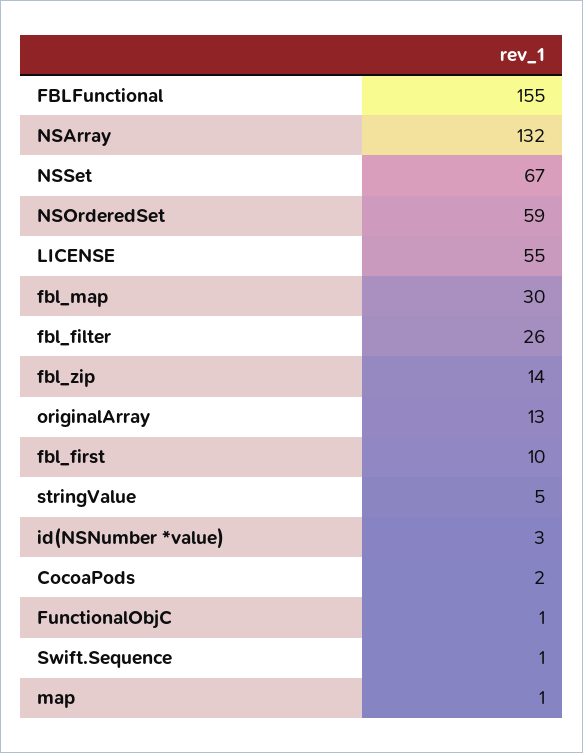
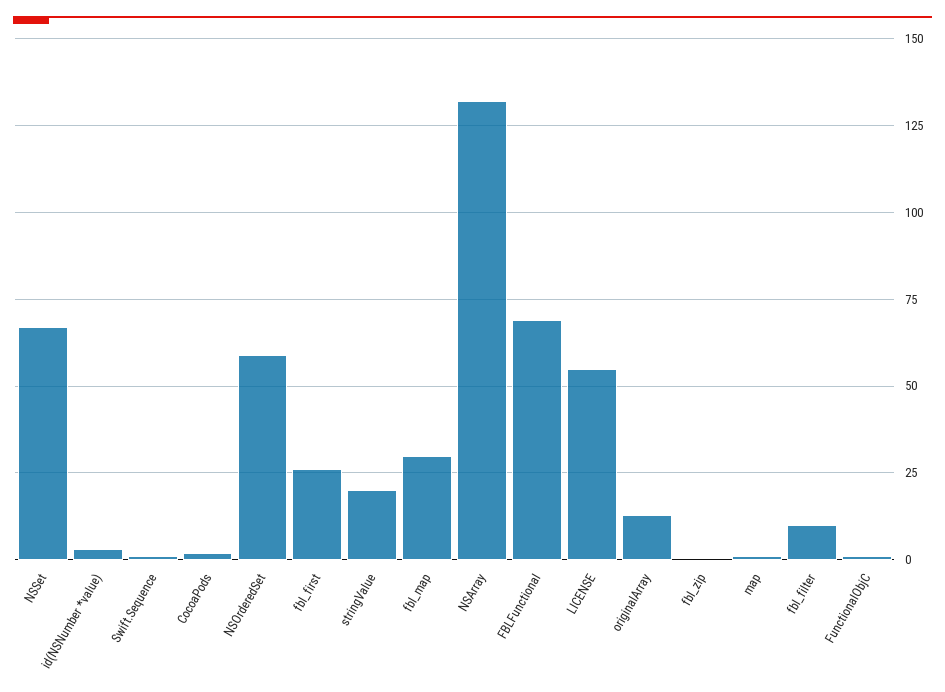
  {
-   "FBLFunctional": 155,
+   "FBLFunctional": 70,
    "NSArray": 132,
    "NSSet": 67,
    "NSOrderedSet": 59,
    "LICENSE": 55,
    "fbl_map": 30,
-   "fbl_filter": 26,
+   "fbl_filter": 10,
-   "fbl_zip": 14,
+   "fbl_zip": 0,
    "originalArray": 13,
-   "fbl_first": 10,
+   "fbl_first": 25,
-   "stringValue": 5,
+   "stringValue": 20,
    "id(NSNumber *value)": 3,
    "CocoaPods": 2,
    "FunctionalObjC": 1,
    "Swift.Sequence": 1,
    "map": 1
  }

